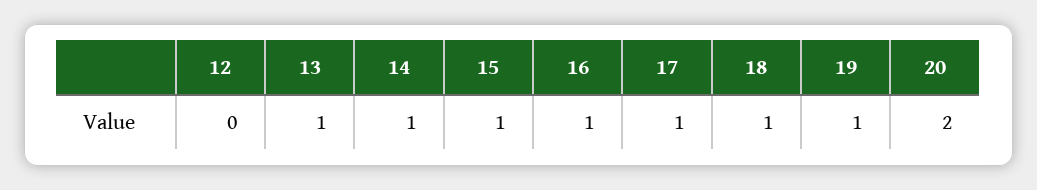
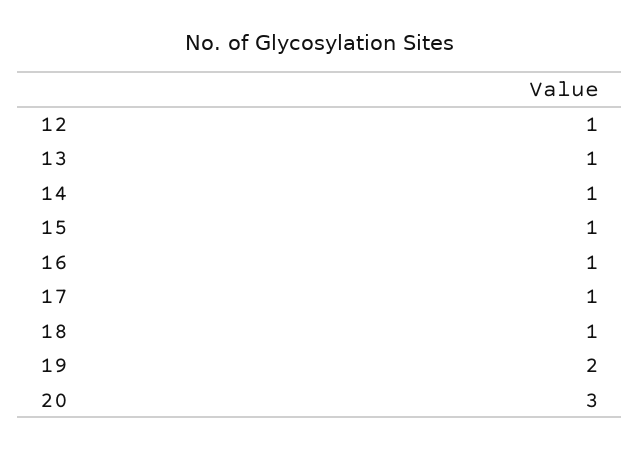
  {
-   "12": 0,
+   "12": 1,
    "13": 1,
    "14": 1,
    "15": 1,
    "16": 1,
    "17": 1,
    "18": 1,
-   "19": 1,
+   "19": 2,
-   "20": 2
+   "20": 3
  }

